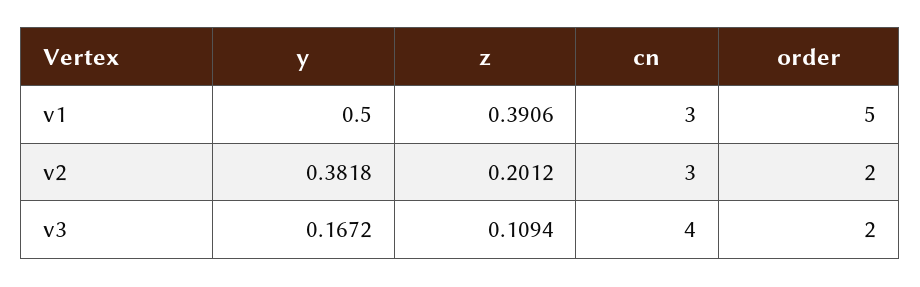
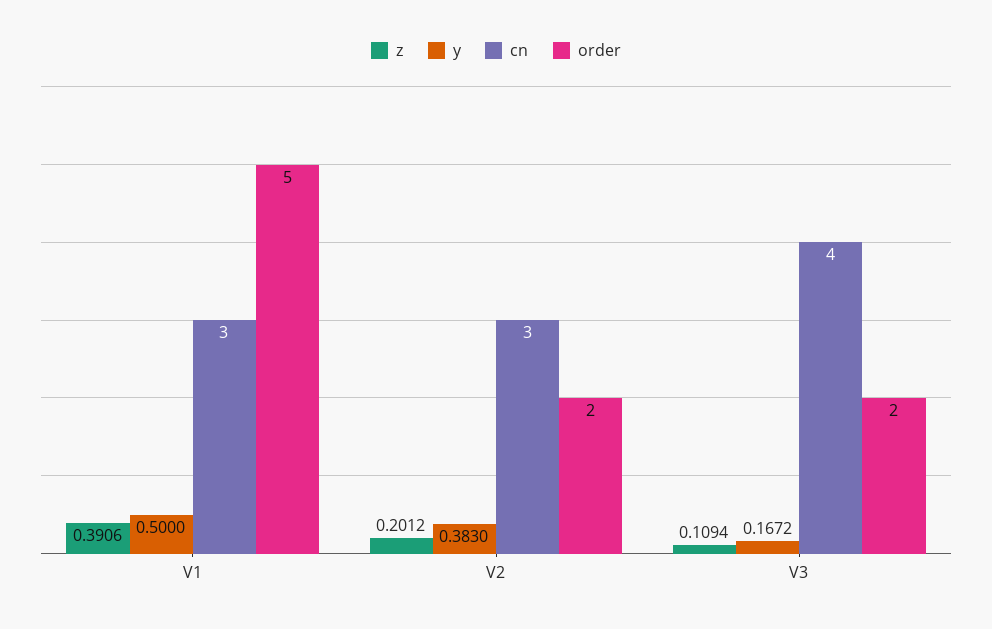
  {
    "y": {
      "v1": 0.5,
-     "v2": 0.3818,
+     "v2": 0.383,
      "v3": 0.1672
    },
    "z": {
      "v1": 0.3906,
      "v2": 0.2012,
      "v3": 0.1094
    },
    "cn": {
      "v1": 3,
      "v2": 3,
      "v3": 4
    },
    "order": {
      "v1": 5,
      "v2": 2,
      "v3": 2
    }
  }

